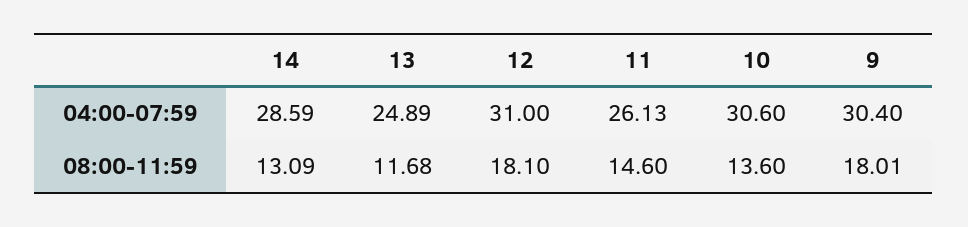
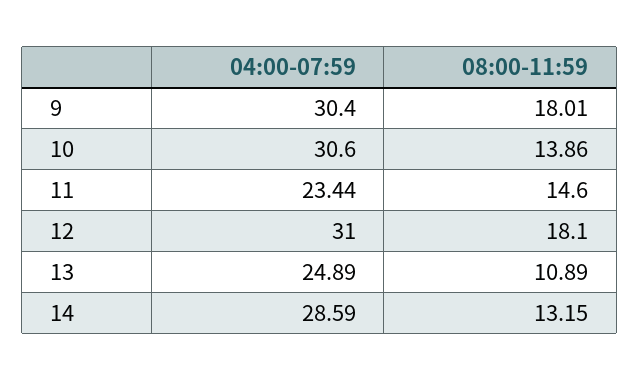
  {
    "14": {
      "04:00-07:59": 28.59,
-     "08:00-11:59": 13.09
+     "08:00-11:59": 13.15
    },
    "13": {
      "04:00-07:59": 24.89,
-     "08:00-11:59": 11.68
+     "08:00-11:59": 10.89
    },
    "12": {
      "04:00-07:59": 31,
      "08:00-11:59": 18.1
    },
    "11": {
-     "04:00-07:59": 26.13,
+     "04:00-07:59": 23.44,
      "08:00-11:59": 14.6
    },
    "10": {
      "04:00-07:59": 30.6,
-     "08:00-11:59": 13.6
+     "08:00-11:59": 13.86
    },
    "9": {
      "04:00-07:59": 30.4,
      "08:00-11:59": 18.01
    }
  }

